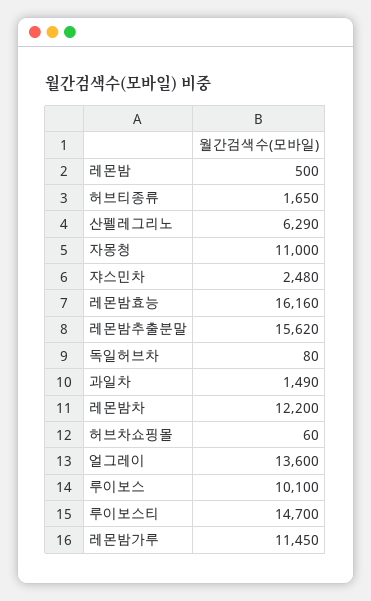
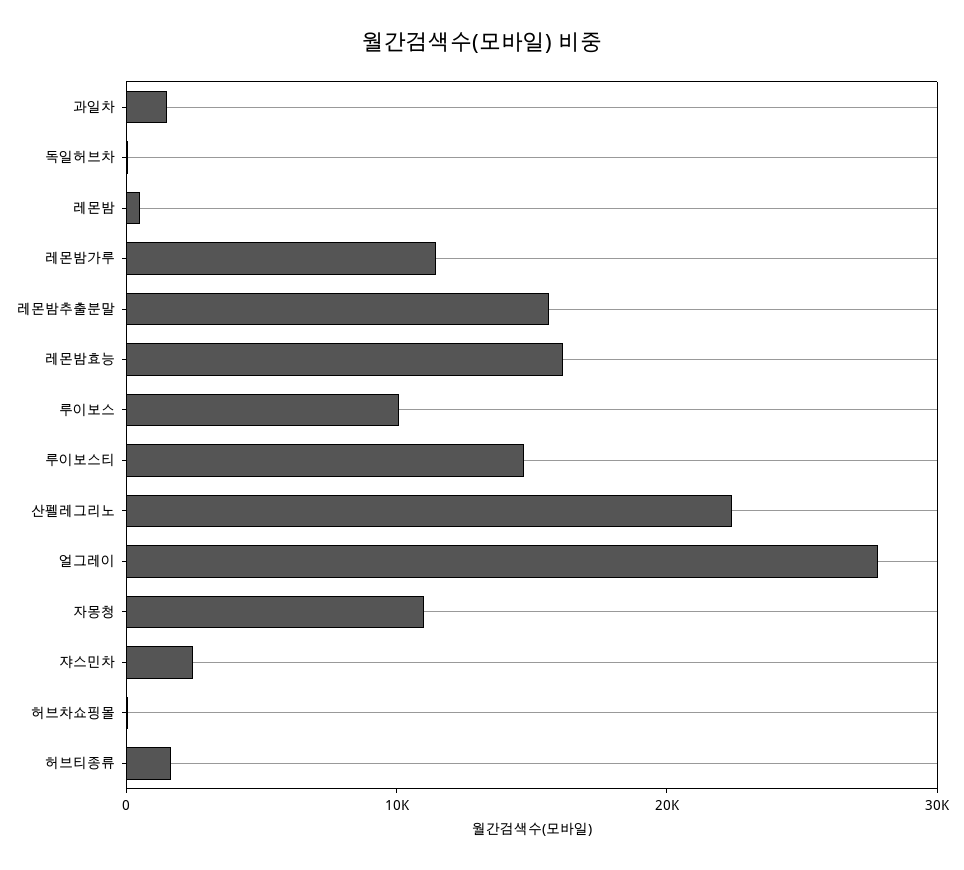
  {
    "레몬밤": 500,
    "허브티종류": 1650,
-   "산펠레그리노": 6290,
+   "산펠레그리노": 22000,
    "자몽청": 11000,
    "쟈스민차": 2480,
    "레몬밤효능": 16160,
    "레몬밤추출분말": 15620,
    "독일허브차": 80,
    "과일차": 1490,
-   "레몬밤차": 12200,
    "허브차쇼핑몰": 60,
-   "얼그레이": 13600,
+   "얼그레이": 28000,
    "루이보스": 10100,
    "루이보스티": 14700,
    "레몬밤가루": 11450
  }

